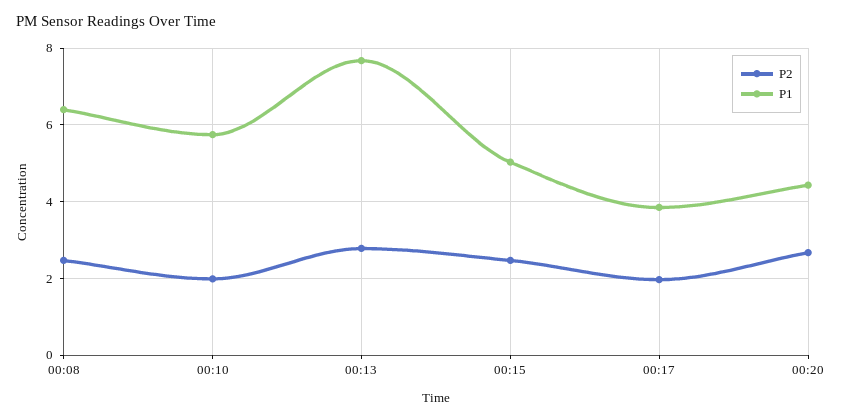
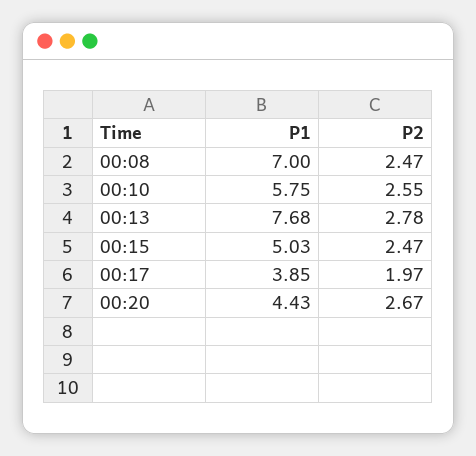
  {
    "P2": {
      "00:08": 2.47,
-     "00:10": 2,
+     "00:10": 2.55,
      "00:13": 2.78,
      "00:15": 2.47,
      "00:17": 1.97,
      "00:20": 2.67
    },
    "P1": {
-     "00:08": 6.4,
+     "00:08": 7,
      "00:10": 5.75,
      "00:13": 7.68,
      "00:15": 5.03,
      "00:17": 3.85,
      "00:20": 4.43
    }
  }

